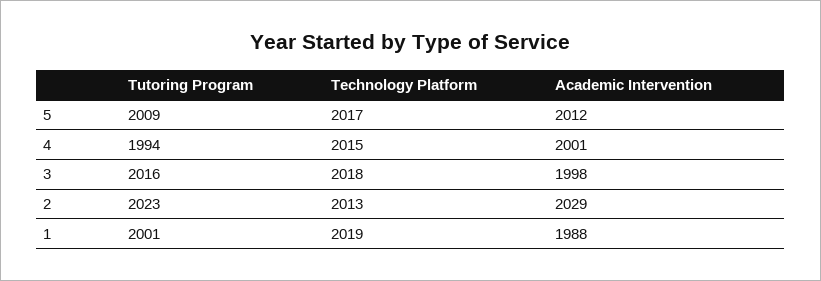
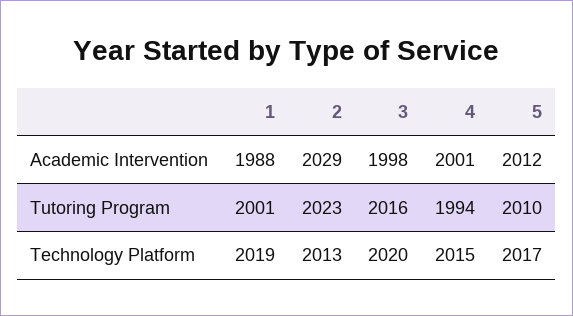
  {
    "Tutoring Program": {
-     "5": 2009,
+     "5": 2010,
      "4": 1994,
      "3": 2016,
      "2": 2023,
      "1": 2001
    },
    "Technology Platform": {
      "5": 2017,
      "4": 2015,
-     "3": 2018,
+     "3": 2020,
      "2": 2013,
      "1": 2019
    },
    "Academic Intervention": {
      "5": 2012,
      "4": 2001,
      "3": 1998,
      "2": 2029,
      "1": 1988
    }
  }

